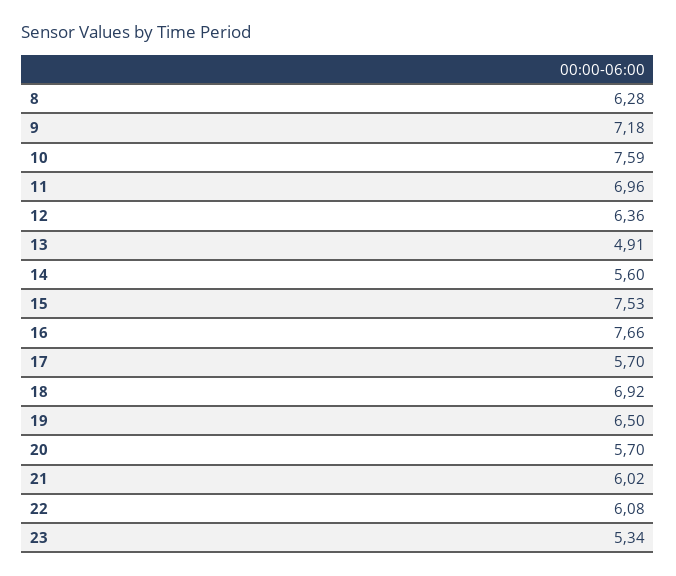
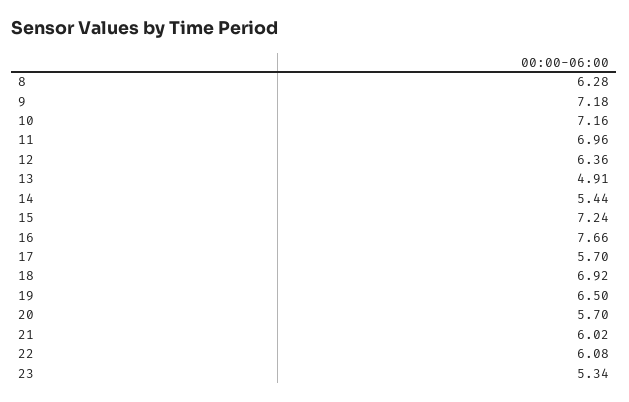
  {
    "8": 6.28,
    "9": 7.18,
-   "10": 7.59,
+   "10": 7.16,
    "11": 6.96,
    "12": 6.36,
    "13": 4.91,
-   "14": 5.6,
+   "14": 5.44,
-   "15": 7.53,
+   "15": 7.24,
    "16": 7.66,
    "17": 5.7,
    "18": 6.92,
    "19": 6.5,
    "20": 5.7,
    "21": 6.02,
    "22": 6.08,
    "23": 5.34
  }

